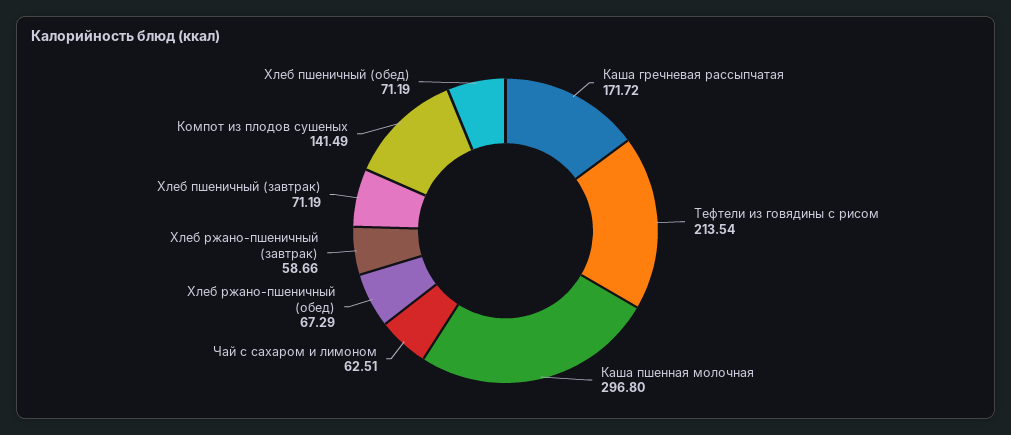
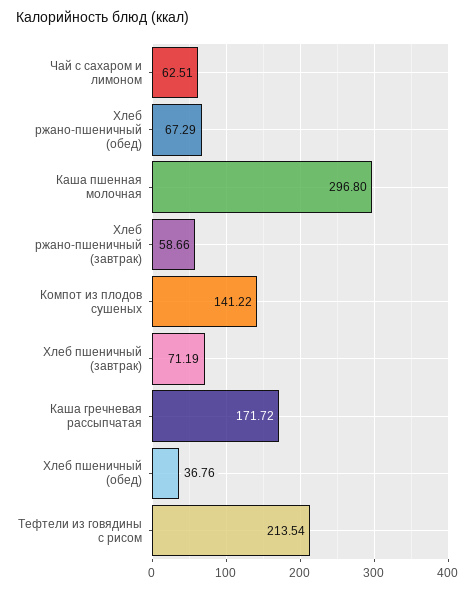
  {
    "Каша гречневая рассыпчатая": 171.72,
    "Тефтели из говядины с рисом": 213.54,
    "Каша пшенная молочная": 296.8,
    "Чай с сахаром и лимоном": 62.51,
    "Хлеб ржано-пшеничный (обед)": 67.29,
    "Хлеб ржано-пшеничный (завтрак)": 58.66,
    "Хлеб пшеничный (завтрак)": 71.19,
-   "Компот из плодов сушеных": 141.49,
+   "Компот из плодов сушеных": 141.22,
-   "Хлеб пшеничный (обед)": 71.19
+   "Хлеб пшеничный (обед)": 36.76
  }

